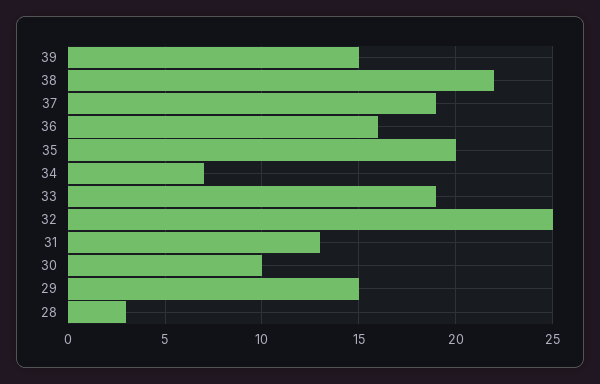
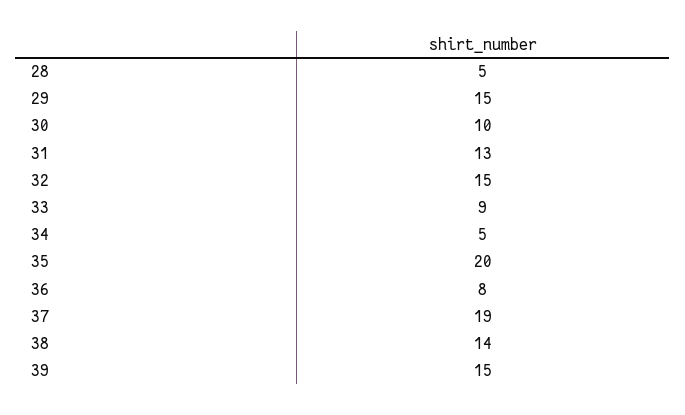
  {
    "39": 15,
-   "38": 22,
+   "38": 14,
    "37": 19,
-   "36": 16,
+   "36": 8,
    "35": 20,
-   "34": 7,
+   "34": 5,
-   "33": 19,
+   "33": 9,
-   "32": 25,
+   "32": 15,
    "31": 13,
    "30": 10,
    "29": 15,
-   "28": 3
+   "28": 5
  }

